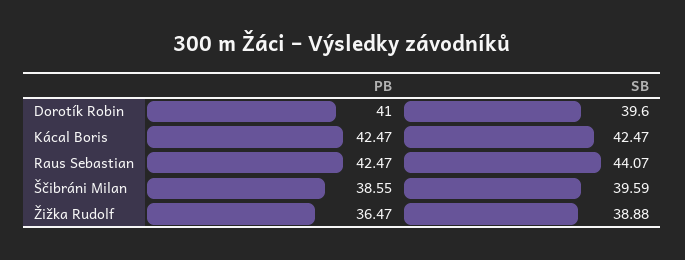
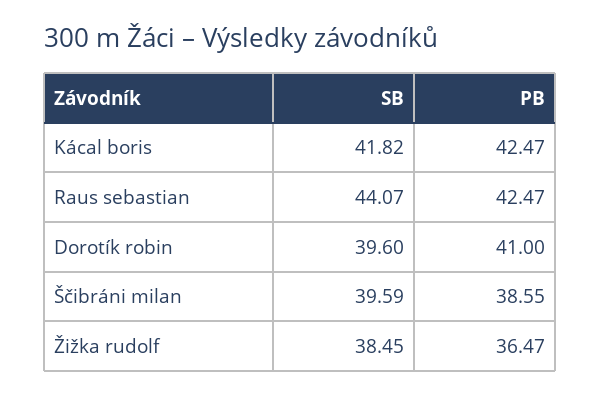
  {
    "PB": {
      "Dorotík Robin": 41,
      "Kácal Boris": 42.47,
      "Raus Sebastian": 42.47,
      "Ščibráni Milan": 38.55,
      "Žižka Rudolf": 36.47
    },
    "SB": {
      "Dorotík Robin": 39.6,
-     "Kácal Boris": 42.47,
+     "Kácal Boris": 41.82,
      "Raus Sebastian": 44.07,
      "Ščibráni Milan": 39.59,
-     "Žižka Rudolf": 38.88
+     "Žižka Rudolf": 38.45
    }
  }

